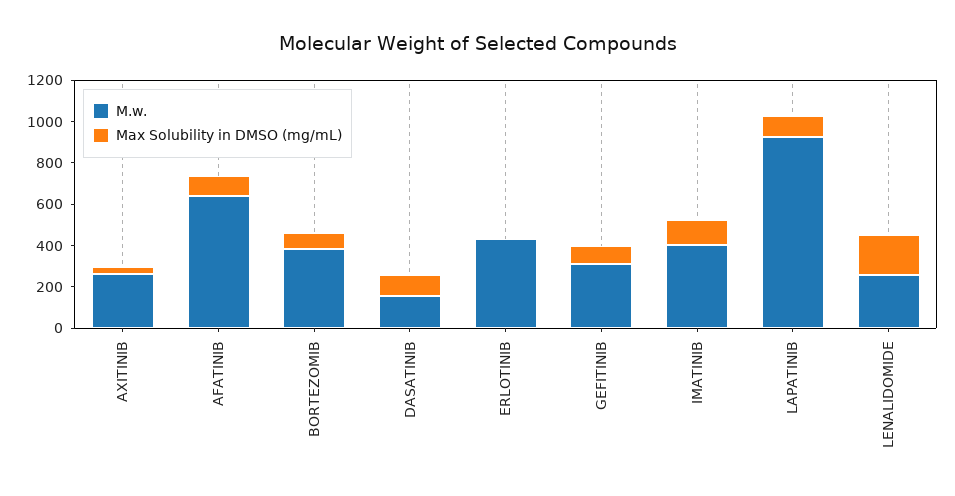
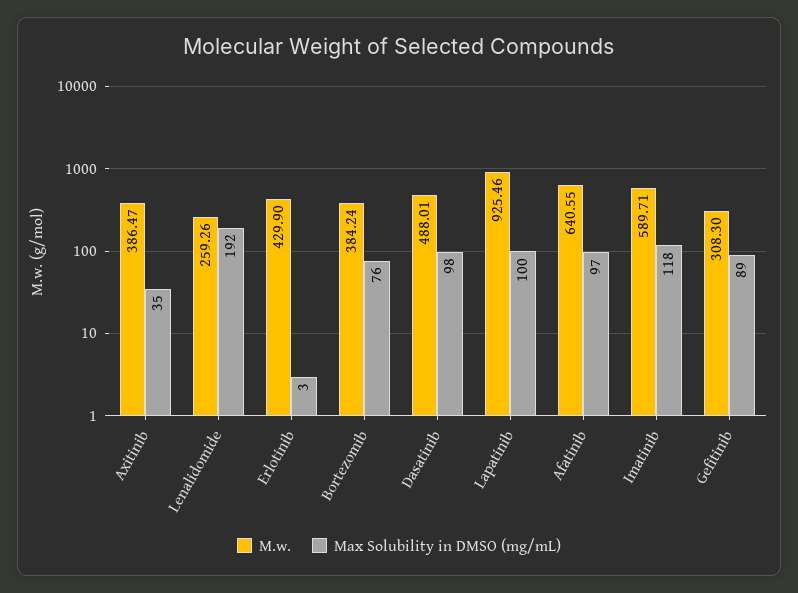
  {
    "M.w.": {
-     "AXITINIB": 250,
+     "AXITINIB": 386.47,
      "AFATINIB": 640.55,
      "BORTEZOMIB": 384.24,
-     "DASATINIB": 150,
+     "DASATINIB": 488.01,
      "ERLOTINIB": 429.9,
      "GEFITINIB": 308.3,
-     "IMATINIB": 400,
+     "IMATINIB": 589.71,
      "LAPATINIB": 925.46,
      "LENALIDOMIDE": 259.26
    },
    "Max Solubility in DMSO (mg/mL)": {
      "AXITINIB": 35,
      "AFATINIB": 97,
      "BORTEZOMIB": 76,
      "DASATINIB": 98,
      "ERLOTINIB": 3,
      "GEFITINIB": 89,
      "IMATINIB": 118,
      "LAPATINIB": 100,
      "LENALIDOMIDE": 192
    }
  }

